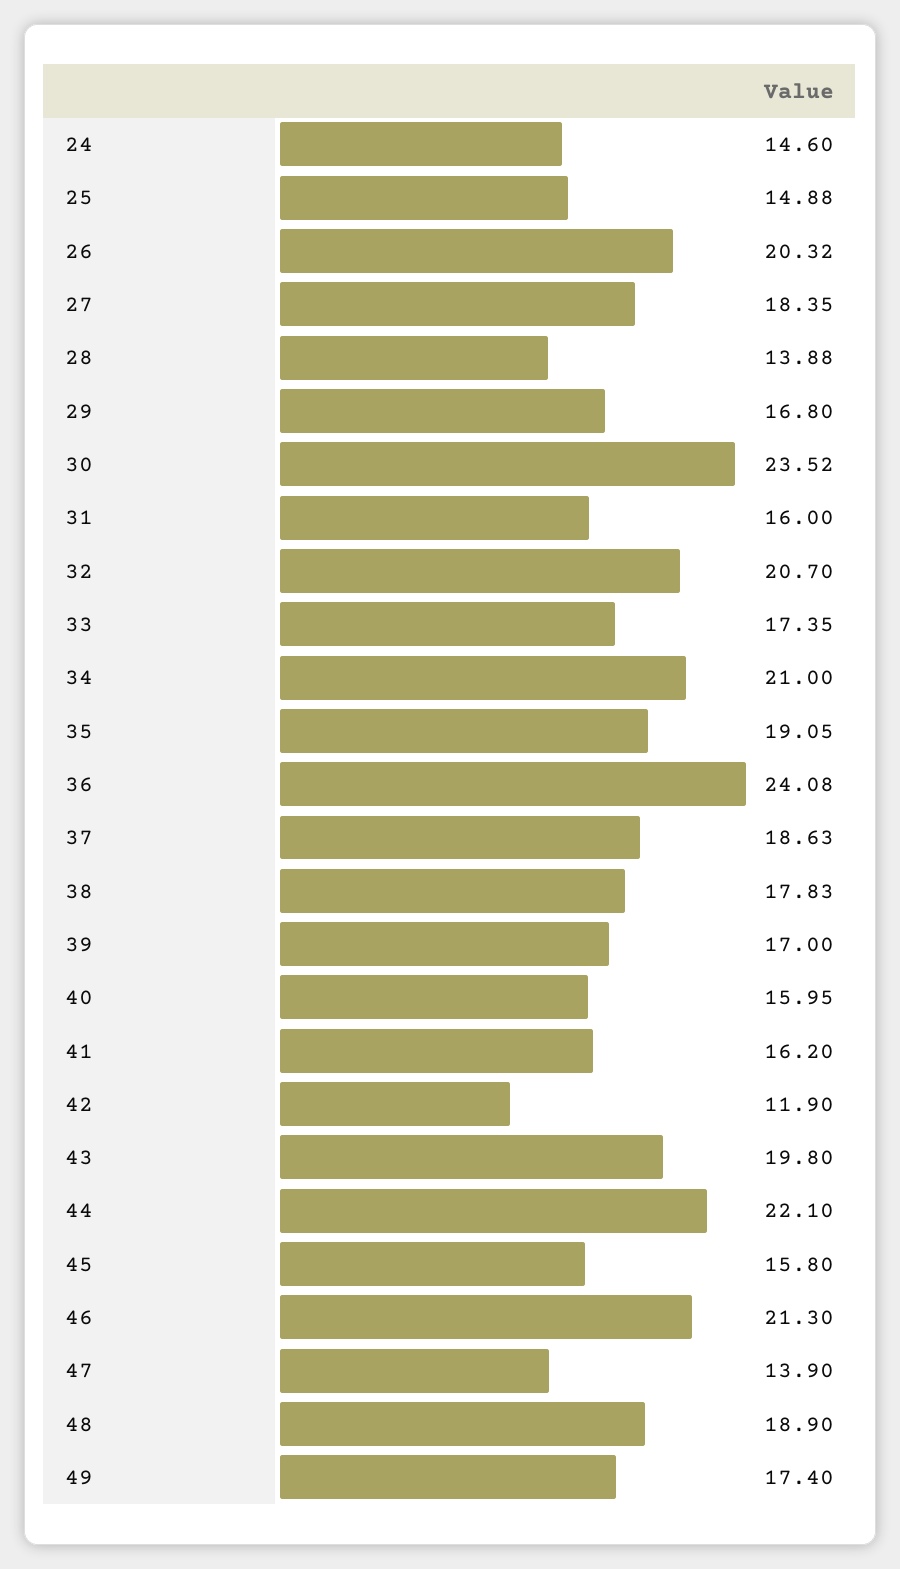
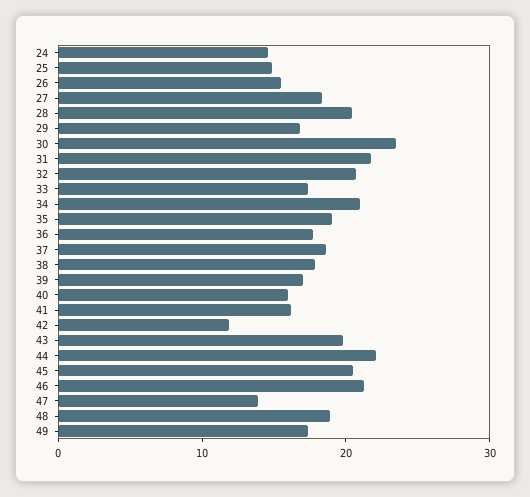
  {
    "24": 14.6,
    "25": 14.88,
-   "26": 20.32,
+   "26": 16,
    "27": 18.35,
-   "28": 13.88,
+   "28": 20,
    "29": 16.8,
    "30": 23.52,
-   "31": 16,
+   "31": 22,
    "32": 20.7,
    "33": 17.35,
    "34": 21,
    "35": 19.05,
-   "36": 24.08,
+   "36": 18,
    "37": 18.63,
    "38": 17.83,
    "39": 17,
    "40": 15.95,
    "41": 16.2,
    "42": 11.9,
    "43": 19.8,
    "44": 22.1,
-   "45": 15.8,
+   "45": 20,
    "46": 21.3,
    "47": 13.9,
    "48": 18.9,
    "49": 17.4
  }

